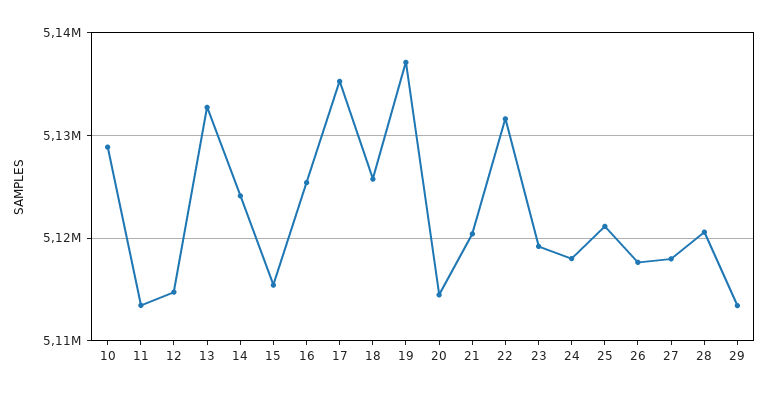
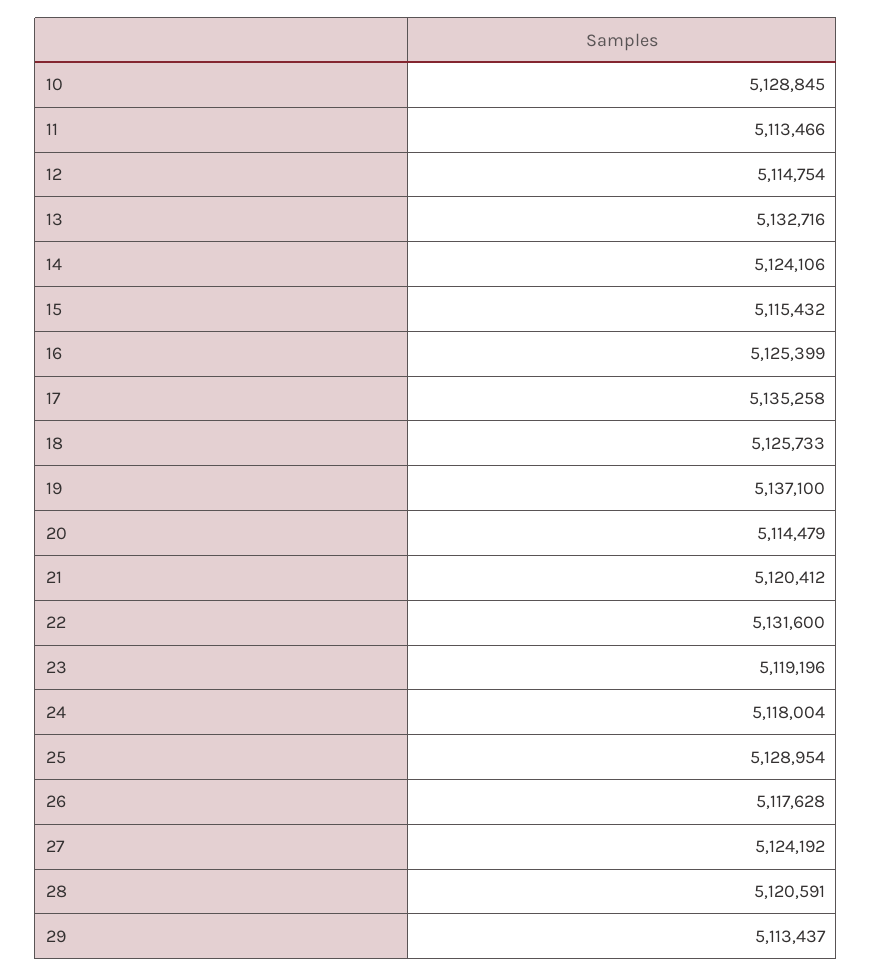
  {
    "10": 5128845,
    "11": 5113466,
    "12": 5114754,
    "13": 5132716,
    "14": 5124106,
    "15": 5115432,
    "16": 5125399,
    "17": 5135258,
    "18": 5125733,
    "19": 5137100,
    "20": 5114479,
    "21": 5120412,
    "22": 5131600,
    "23": 5119196,
    "24": 5118004,
-   "25": 5121000,
+   "25": 5128954,
    "26": 5117628,
-   "27": 5118000,
+   "27": 5124192,
    "28": 5120591,
    "29": 5113437
  }

